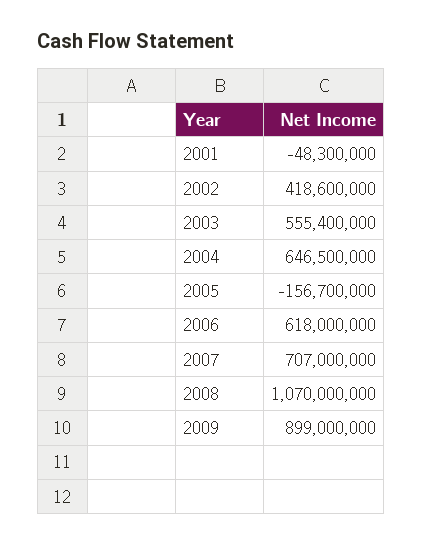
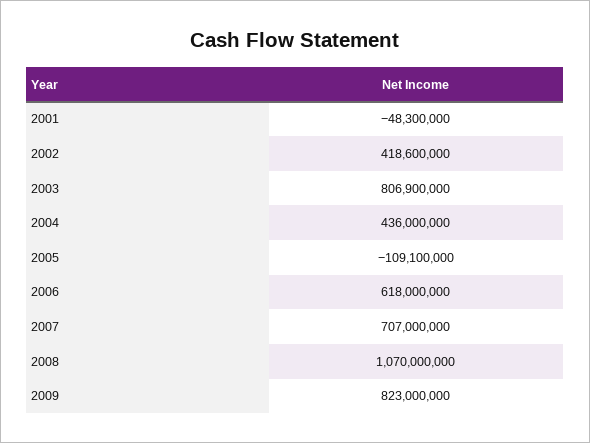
  {
    "2001": -48300000,
    "2002": 418600000,
-   "2003": 555400000,
+   "2003": 806900000,
-   "2004": 646500000,
+   "2004": 436000000,
-   "2005": -156700000,
+   "2005": -109100000,
    "2006": 618000000,
    "2007": 707000000,
    "2008": 1070000000,
-   "2009": 899000000
+   "2009": 823000000
  }

